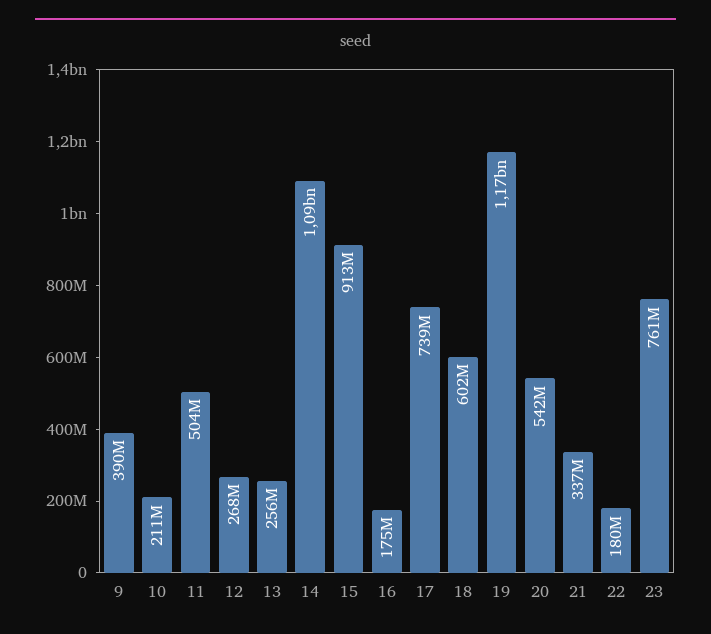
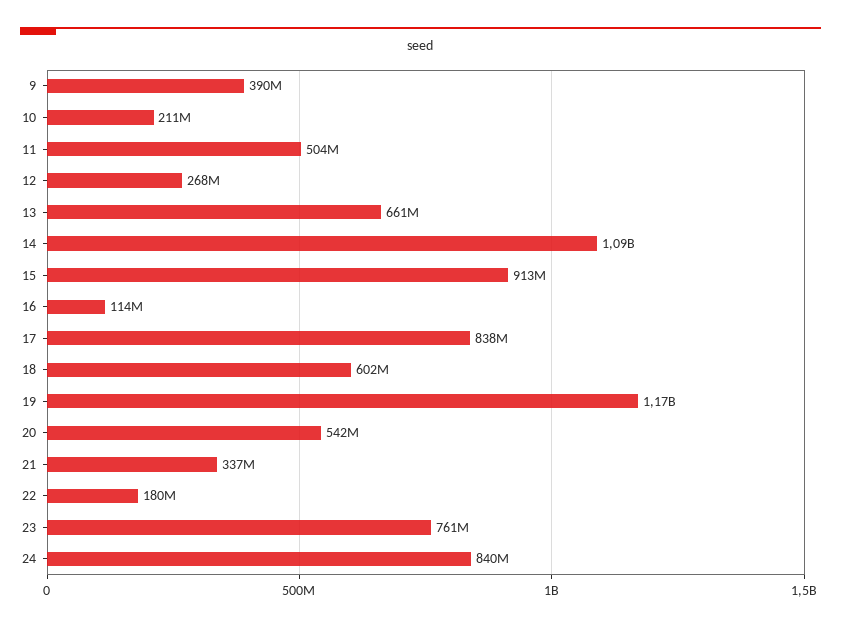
  {
    "9": 390000000,
    "10": 211000000,
    "11": 504000000,
    "12": 268000000,
-   "13": 256000000,
+   "13": 661000000,
    "14": 1090000000,
    "15": 913000000,
-   "16": 175000000,
+   "16": 114000000,
-   "17": 739000000,
+   "17": 838000000,
    "18": 602000000,
    "19": 1170000000,
    "20": 542000000,
    "21": 337000000,
    "22": 180000000,
-   "23": 761000000
+   "23": 761000000,
+   "24": 840000000
  }

